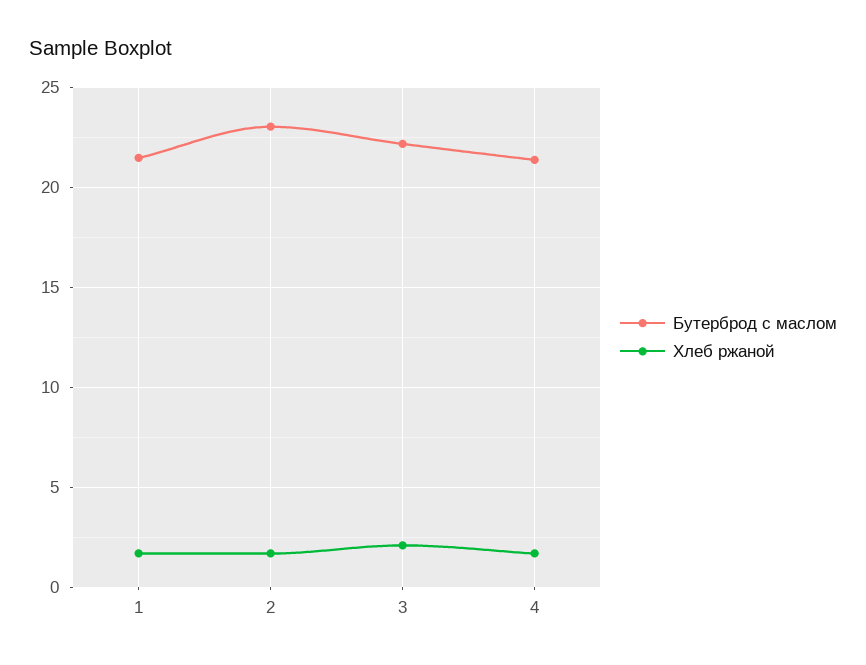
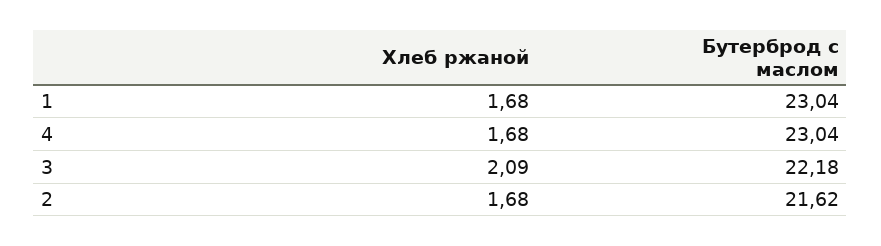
  {
    "Бутерброд с маслом": {
-     "1": 21.5,
+     "1": 23.04,
-     "2": 23,
+     "2": 21.62,
      "3": 22.18,
-     "4": 21.5
+     "4": 23.04
    },
    "Хлеб ржаной": {
      "1": 1.68,
      "2": 1.68,
      "3": 2.09,
      "4": 1.68
    }
  }

